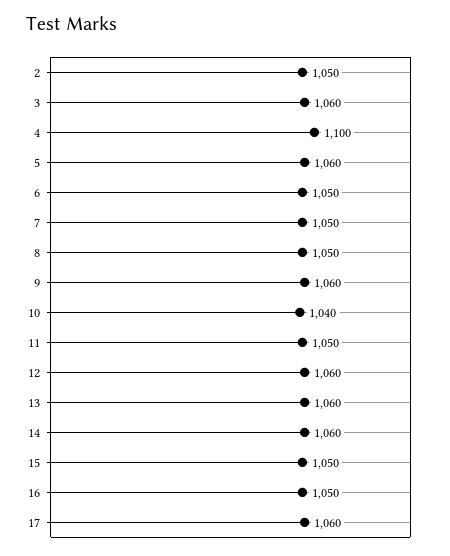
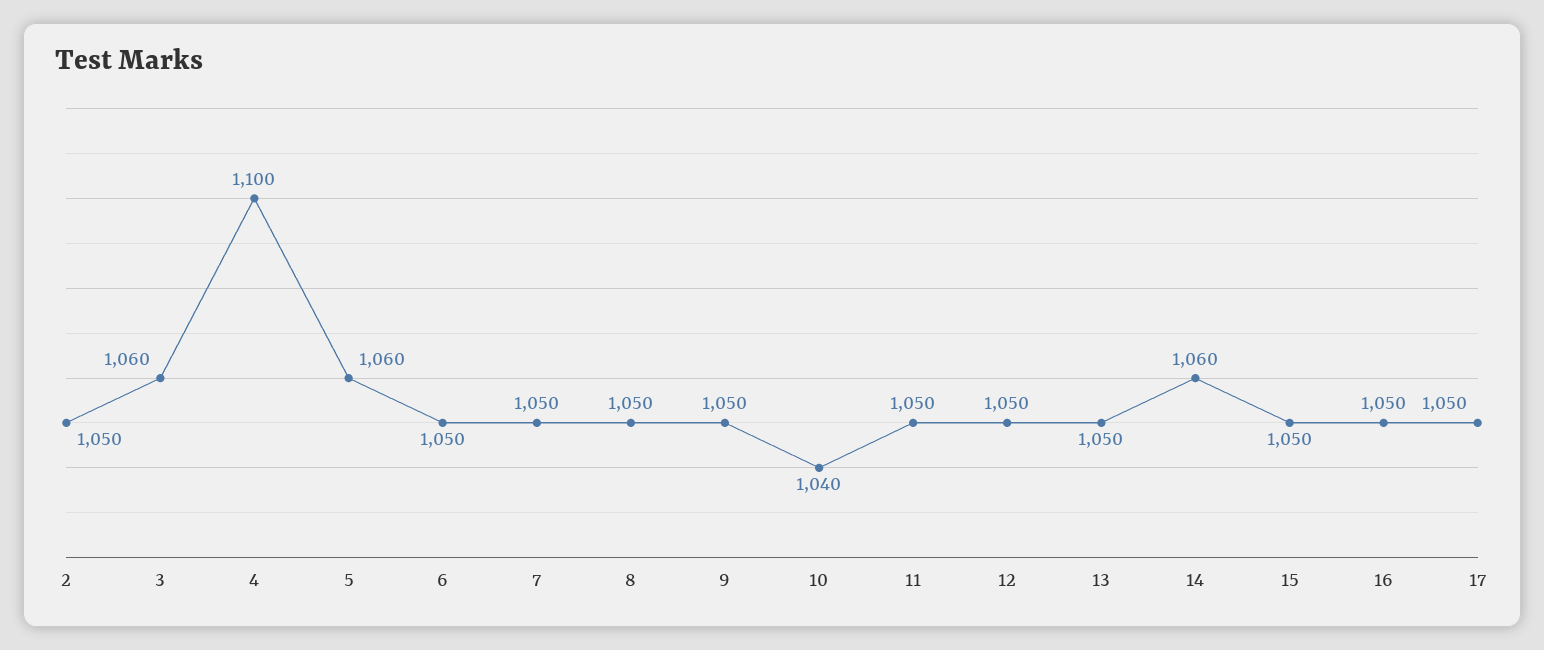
  {
    "2": 1050,
    "3": 1060,
    "4": 1100,
    "5": 1060,
    "6": 1050,
    "7": 1050,
    "8": 1050,
-   "9": 1060,
+   "9": 1050,
    "10": 1040,
    "11": 1050,
-   "12": 1060,
+   "12": 1050,
-   "13": 1060,
+   "13": 1050,
    "14": 1060,
    "15": 1050,
    "16": 1050,
-   "17": 1060
+   "17": 1050
  }

